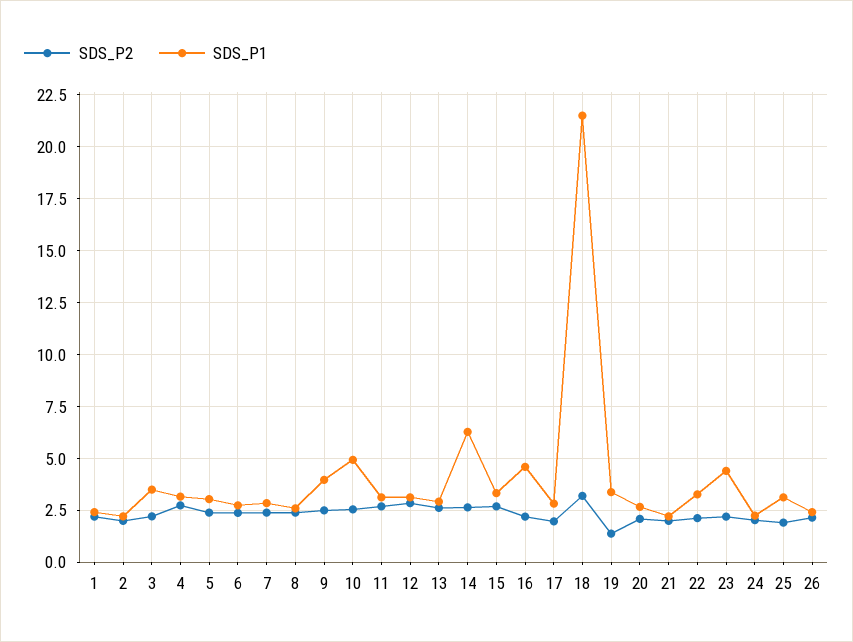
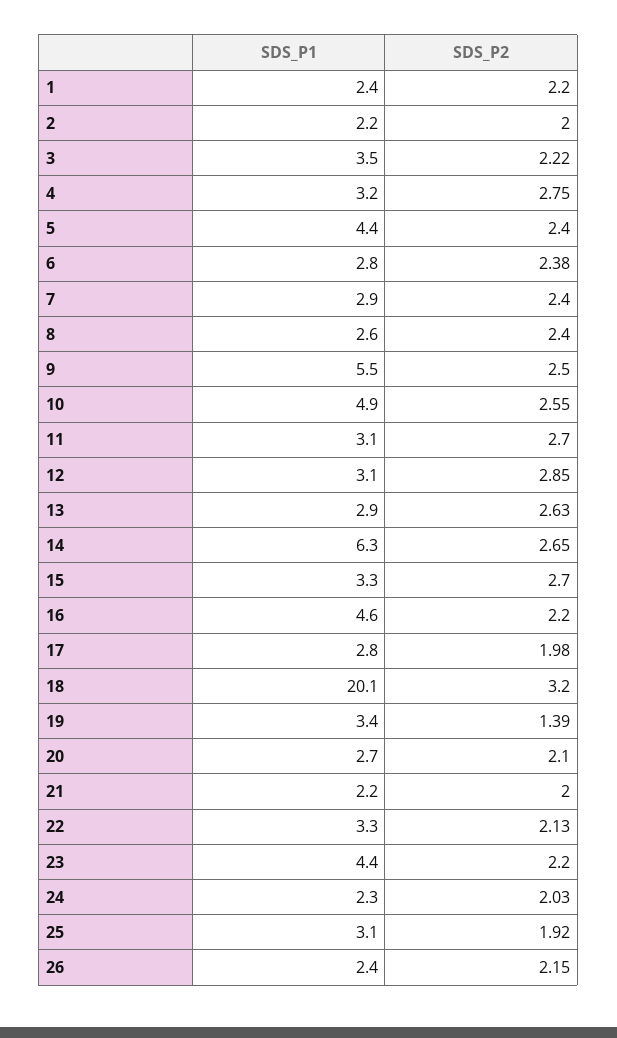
  {
    "SDS_P2": {
      "1": 2.2,
      "2": 2,
      "3": 2.22,
      "4": 2.75,
      "5": 2.4,
      "6": 2.38,
      "7": 2.4,
      "8": 2.4,
      "9": 2.5,
      "10": 2.55,
      "11": 2.7,
      "12": 2.85,
      "13": 2.63,
      "14": 2.65,
      "15": 2.7,
      "16": 2.2,
      "17": 1.98,
      "18": 3.2,
      "19": 1.39,
      "20": 2.1,
      "21": 2,
      "22": 2.13,
      "23": 2.2,
      "24": 2.03,
      "25": 1.92,
      "26": 2.15
    },
    "SDS_P1": {
      "1": 2.4,
      "2": 2.2,
      "3": 3.5,
      "4": 3.2,
-     "5": 3,
+     "5": 4.4,
      "6": 2.8,
      "7": 2.9,
      "8": 2.6,
-     "9": 4,
+     "9": 5.5,
      "10": 4.9,
      "11": 3.1,
      "12": 3.1,
      "13": 2.9,
      "14": 6.3,
      "15": 3.3,
      "16": 4.6,
      "17": 2.8,
-     "18": 21.5,
+     "18": 20.1,
      "19": 3.4,
      "20": 2.7,
      "21": 2.2,
      "22": 3.3,
      "23": 4.4,
      "24": 2.3,
      "25": 3.1,
      "26": 2.4
    }
  }

